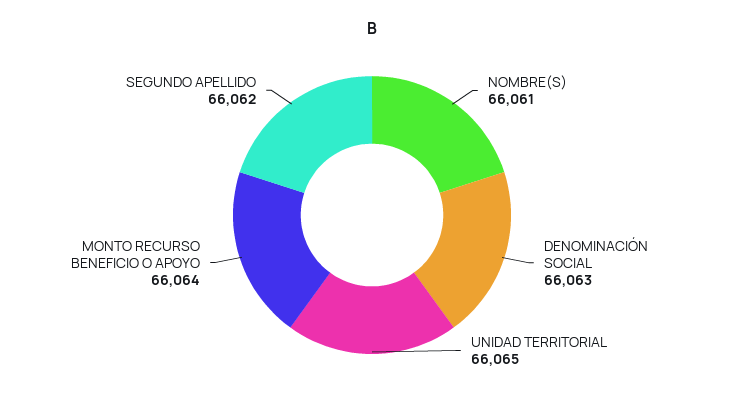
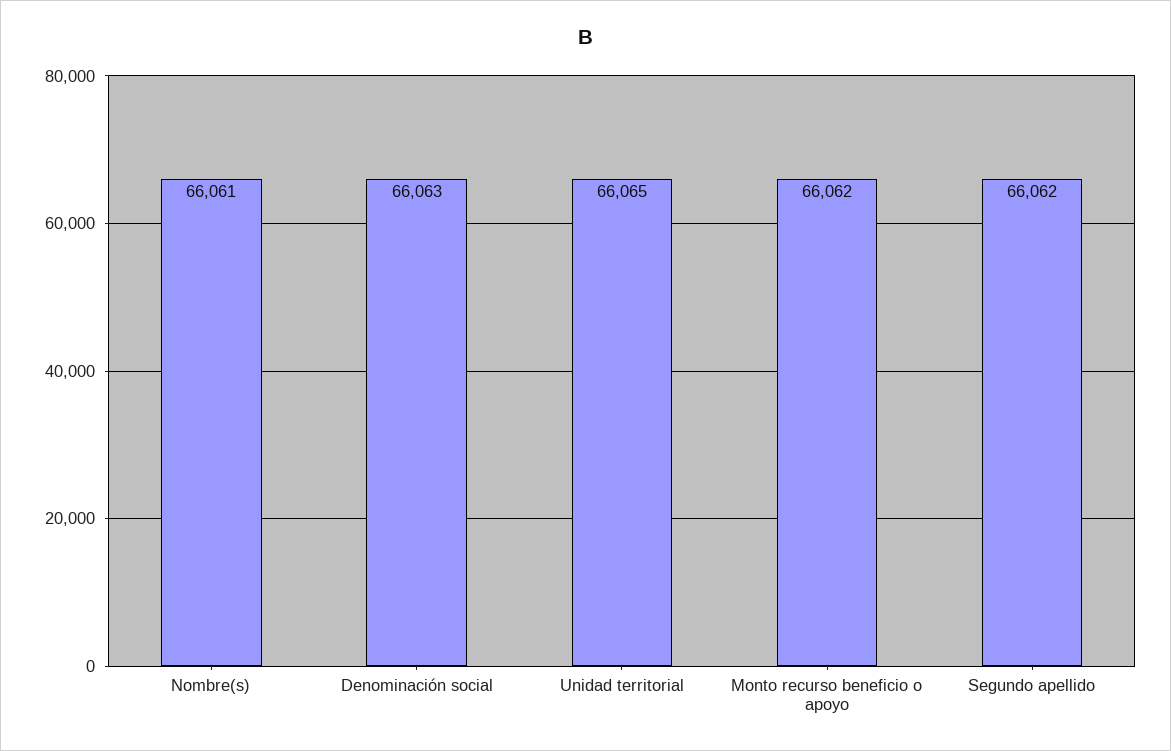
  {
    "NOMBRE(S)": 66061,
    "DENOMINACIÓN SOCIAL": 66063,
    "UNIDAD TERRITORIAL": 66065,
-   "MONTO RECURSO BENEFICIO O APOYO": 66064,
+   "MONTO RECURSO BENEFICIO O APOYO": 66062,
    "SEGUNDO APELLIDO": 66062
  }

